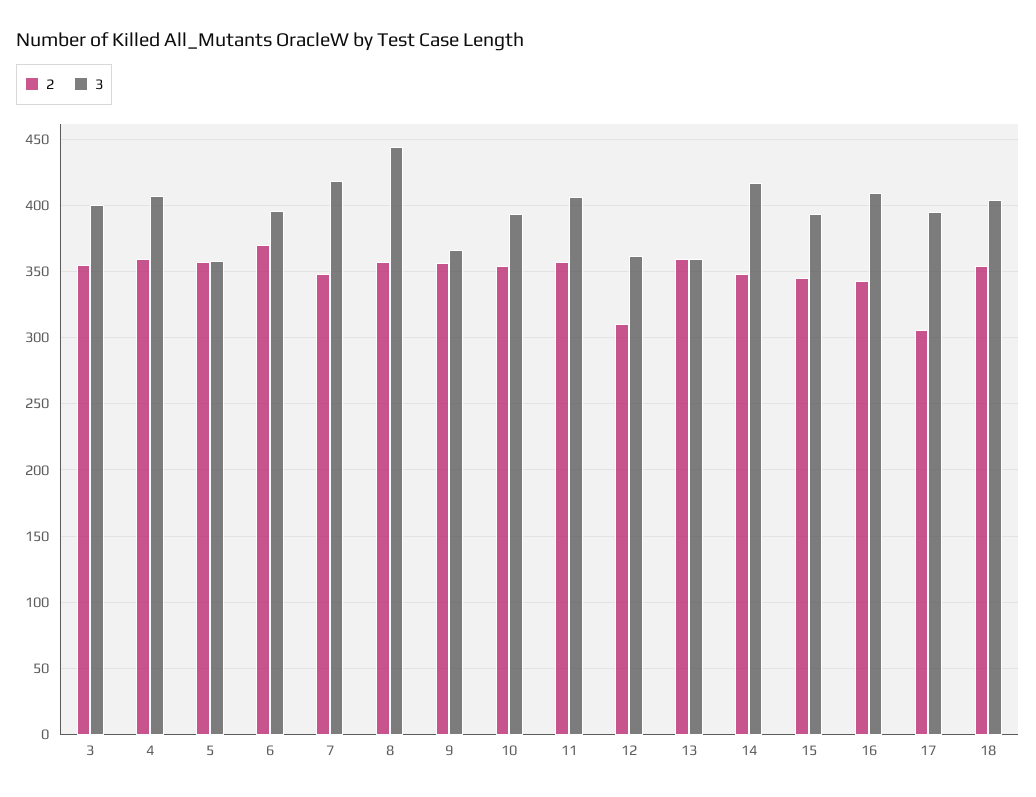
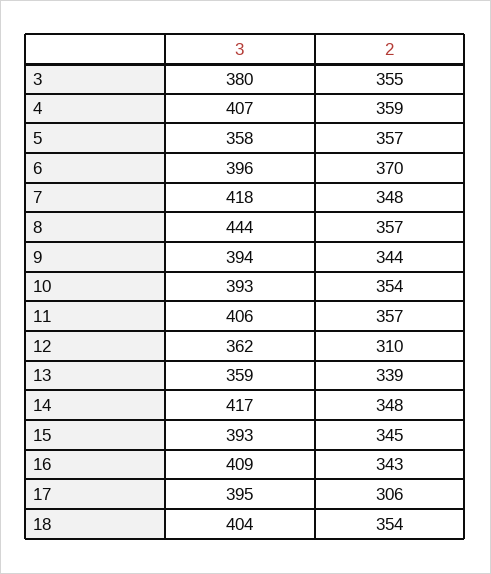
  {
    "2": {
      "3": 355,
      "4": 359,
      "5": 357,
      "6": 370,
      "7": 348,
      "8": 357,
-     "9": 355,
+     "9": 344,
      "10": 354,
      "11": 357,
      "12": 310,
-     "13": 360,
+     "13": 339,
      "14": 348,
      "15": 345,
      "16": 343,
      "17": 306,
      "18": 354
    },
    "3": {
-     "3": 400,
+     "3": 380,
      "4": 407,
      "5": 358,
      "6": 396,
      "7": 418,
      "8": 444,
-     "9": 365,
+     "9": 394,
      "10": 393,
      "11": 406,
      "12": 362,
      "13": 359,
      "14": 417,
      "15": 393,
      "16": 409,
      "17": 395,
      "18": 404
    }
  }

